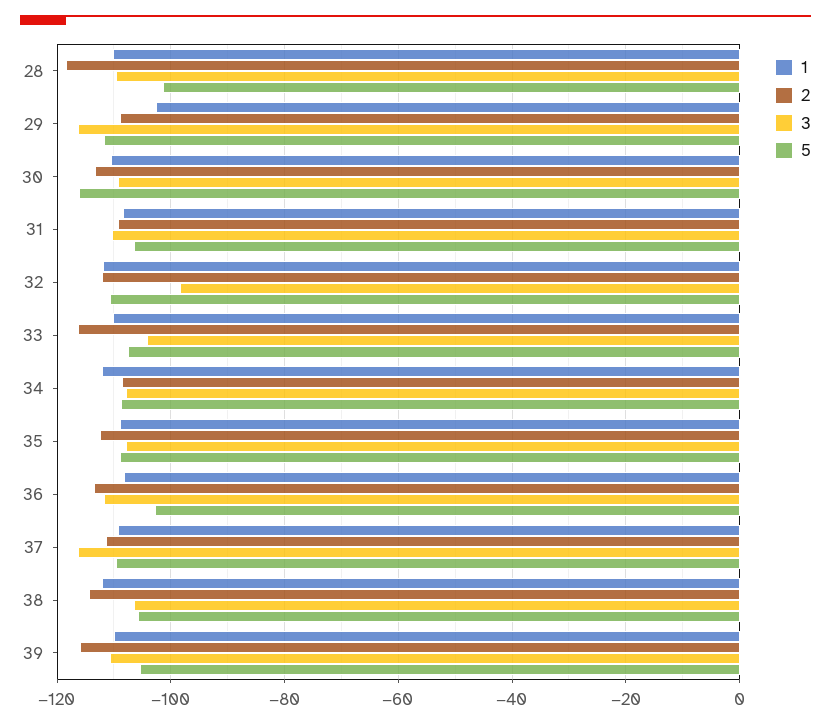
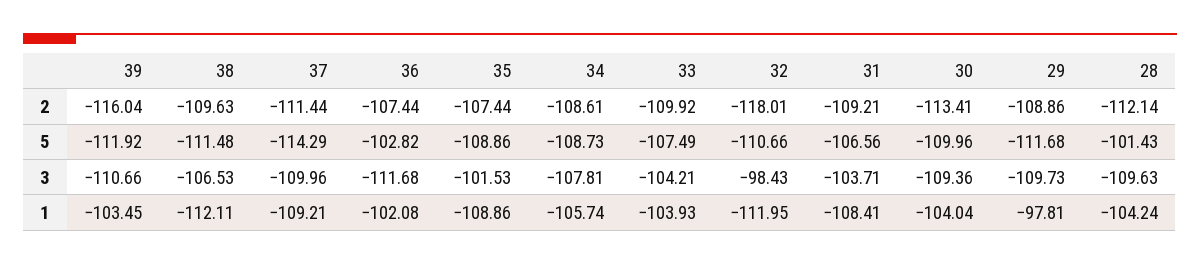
  {
    "1": {
-     "28": -110,
+     "28": -104.24,
-     "29": -102,
+     "29": -97.81,
-     "30": -110,
+     "30": -104.04,
      "31": -108.41,
      "32": -111.95,
-     "33": -110,
+     "33": -103.93,
-     "34": -112,
+     "34": -105.74,
      "35": -108.86,
-     "36": -108,
+     "36": -102.08,
      "37": -109.21,
      "38": -112.11,
-     "39": -110
+     "39": -103.45
    },
    "2": {
-     "28": -118,
+     "28": -112.14,
      "29": -108.86,
      "30": -113.41,
      "31": -109.21,
-     "32": -112,
+     "32": -118.01,
-     "33": -116,
+     "33": -109.92,
      "34": -108.61,
-     "35": -112,
+     "35": -107.44,
-     "36": -114,
+     "36": -107.44,
      "37": -111.44,
-     "38": -114,
+     "38": -109.63,
      "39": -116.04
    },
    "3": {
      "28": -109.63,
-     "29": -116,
+     "29": -109.73,
      "30": -109.36,
-     "31": -110,
+     "31": -103.71,
      "32": -98.43,
      "33": -104.21,
      "34": -107.81,
-     "35": -108,
+     "35": -101.53,
      "36": -111.68,
-     "37": -116,
+     "37": -109.96,
      "38": -106.53,
      "39": -110.66
    },
    "5": {
      "28": -101.43,
      "29": -111.68,
-     "30": -116,
+     "30": -109.96,
      "31": -106.56,
      "32": -110.66,
      "33": -107.49,
      "34": -108.73,
      "35": -108.86,
      "36": -102.82,
-     "37": -110,
+     "37": -114.29,
-     "38": -106,
+     "38": -111.48,
-     "39": -106
+     "39": -111.92
    }
  }

